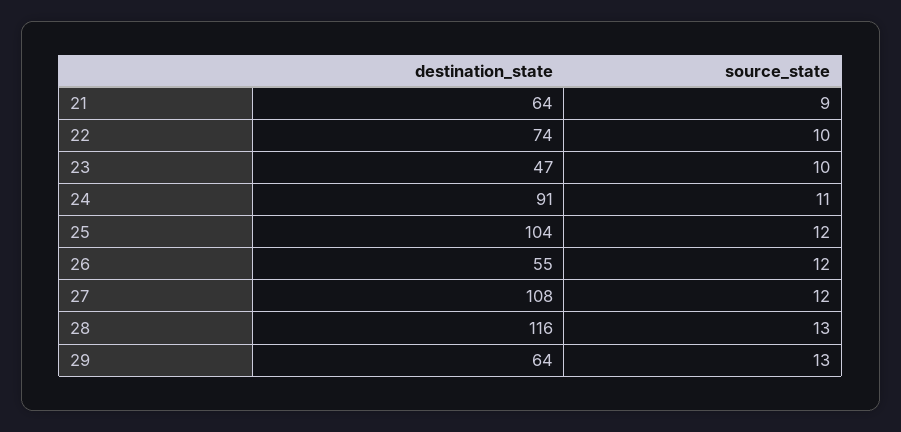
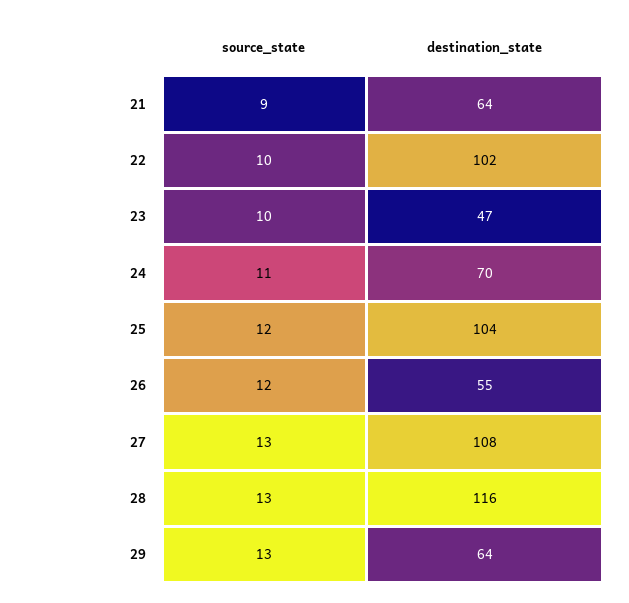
  {
    "destination_state": {
      "21": 64,
-     "22": 74,
+     "22": 102,
      "23": 47,
-     "24": 91,
+     "24": 70,
      "25": 104,
      "26": 55,
      "27": 108,
      "28": 116,
      "29": 64
    },
    "source_state": {
      "21": 9,
      "22": 10,
      "23": 10,
      "24": 11,
      "25": 12,
      "26": 12,
-     "27": 12,
+     "27": 13,
      "28": 13,
      "29": 13
    }
  }

